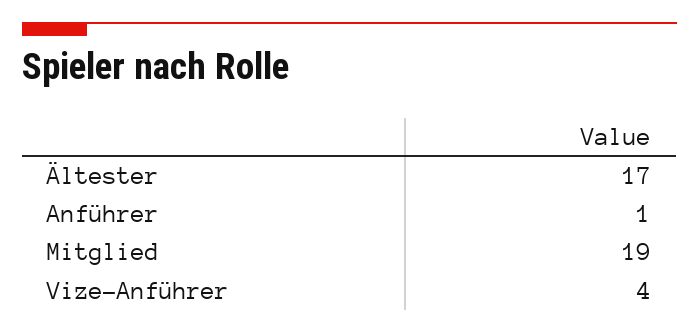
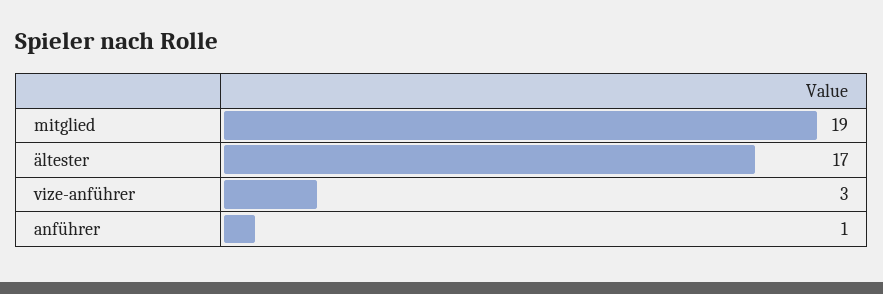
  {
    "Ältester": 17,
    "Anführer": 1,
    "Mitglied": 19,
-   "Vize-Anführer": 4
+   "Vize-Anführer": 3
  }

